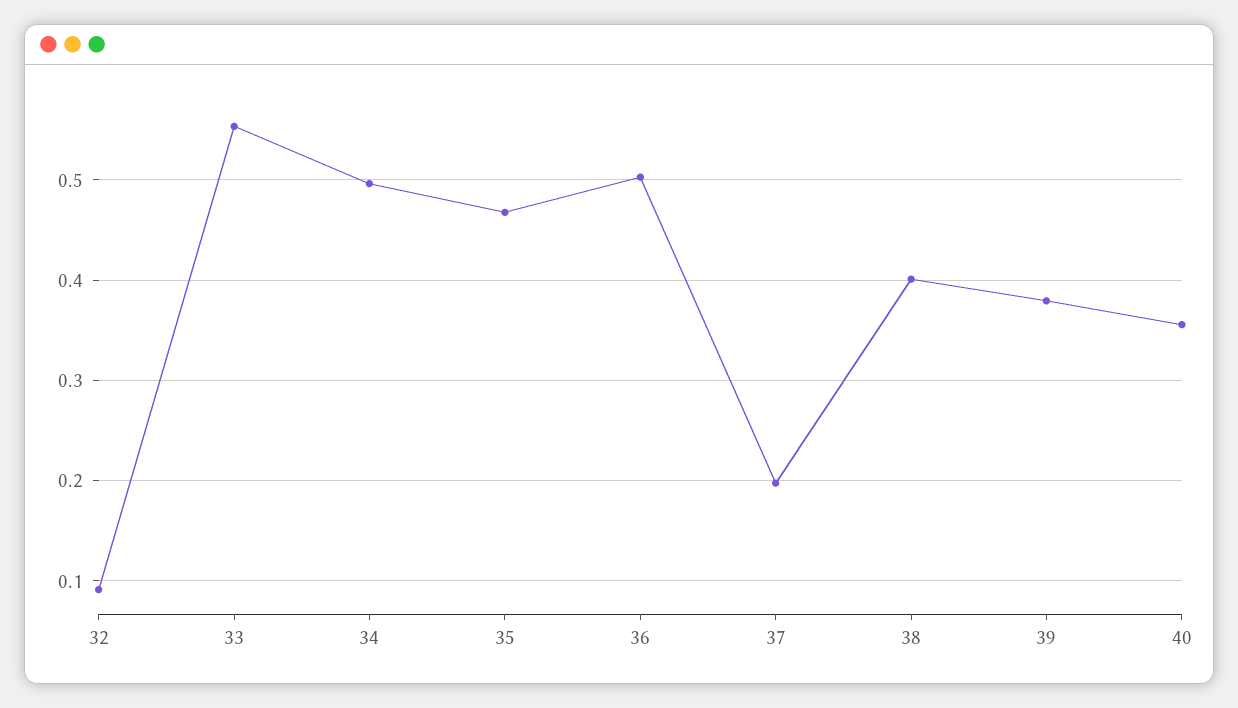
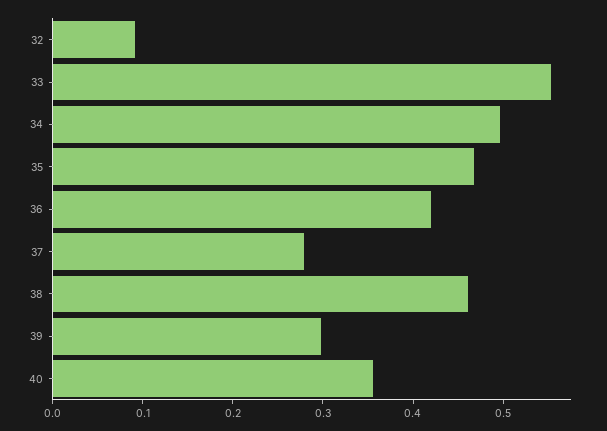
  {
    "32": 0.09,
    "33": 0.55,
    "34": 0.5,
    "35": 0.47,
-   "36": 0.5,
+   "36": 0.42,
-   "37": 0.2,
+   "37": 0.28,
-   "38": 0.4,
+   "38": 0.46,
-   "39": 0.38,
+   "39": 0.3,
    "40": 0.36
  }

